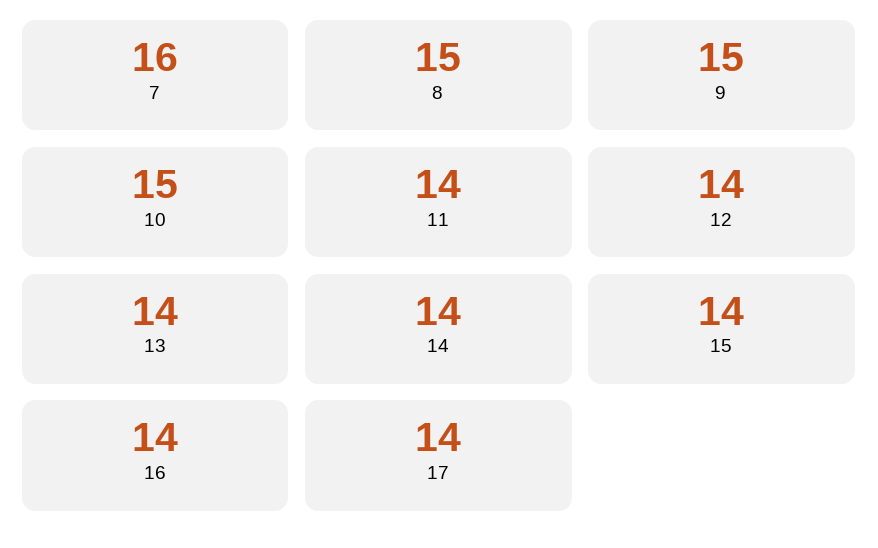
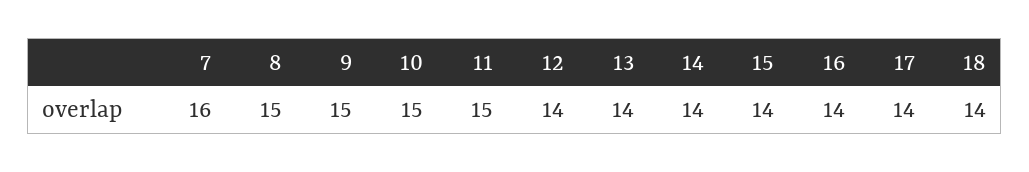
  {
    "7": 16,
    "8": 15,
    "9": 15,
    "10": 15,
-   "11": 14,
+   "11": 15,
    "12": 14,
    "13": 14,
    "14": 14,
    "15": 14,
    "16": 14,
-   "17": 14
+   "17": 14,
+   "18": 14
  }

